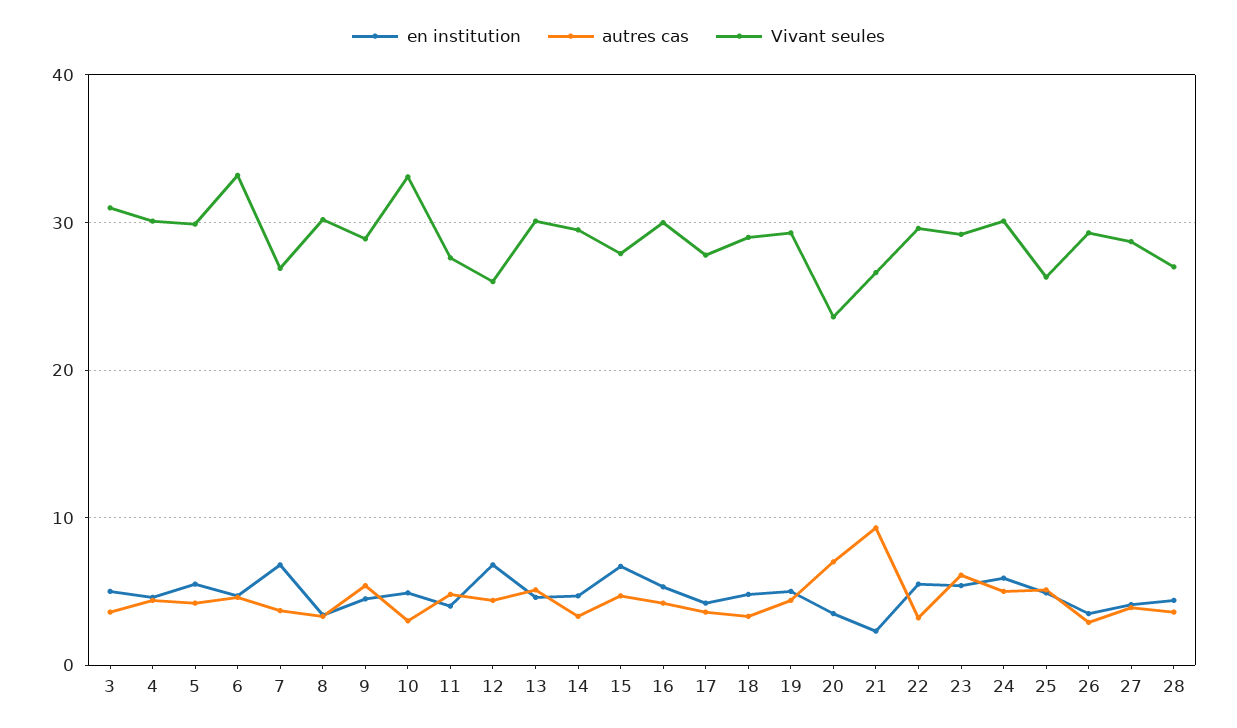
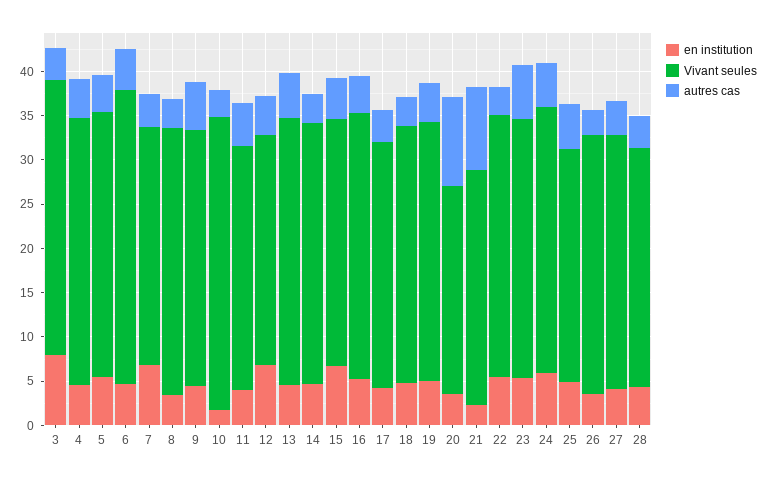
  {
    "en institution": {
-     "3": 5,
+     "3": 8,
      "4": 5,
      "5": 6,
      "6": 5,
      "7": 7,
      "8": 3,
      "9": 5,
-     "10": 5,
+     "10": 2,
      "11": 4,
      "12": 7,
      "13": 5,
      "14": 5,
      "15": 7,
      "16": 5,
      "17": 4,
      "18": 5,
      "19": 5,
      "20": 4,
      "21": 2,
      "22": 6,
      "23": 5,
      "24": 6,
      "25": 5,
      "26": 4,
      "27": 4,
      "28": 4
    },
    "autres cas": {
      "3": 4,
      "4": 4,
      "5": 4,
      "6": 5,
      "7": 4,
      "8": 3,
      "9": 5,
      "10": 3,
      "11": 5,
      "12": 4,
      "13": 5,
      "14": 3,
      "15": 5,
      "16": 4,
      "17": 4,
      "18": 3,
      "19": 4,
-     "20": 7,
+     "20": 10,
      "21": 9,
      "22": 3,
      "23": 6,
      "24": 5,
      "25": 5,
      "26": 3,
      "27": 4,
      "28": 4
    },
    "Vivant seules": {
      "3": 31,
      "4": 30,
      "5": 30,
      "6": 33,
      "7": 27,
      "8": 30,
      "9": 29,
      "10": 33,
      "11": 28,
      "12": 26,
      "13": 30,
      "14": 30,
      "15": 28,
      "16": 30,
      "17": 28,
      "18": 29,
      "19": 29,
      "20": 24,
      "21": 27,
      "22": 30,
      "23": 29,
      "24": 30,
      "25": 26,
      "26": 29,
      "27": 29,
      "28": 27
    }
  }

